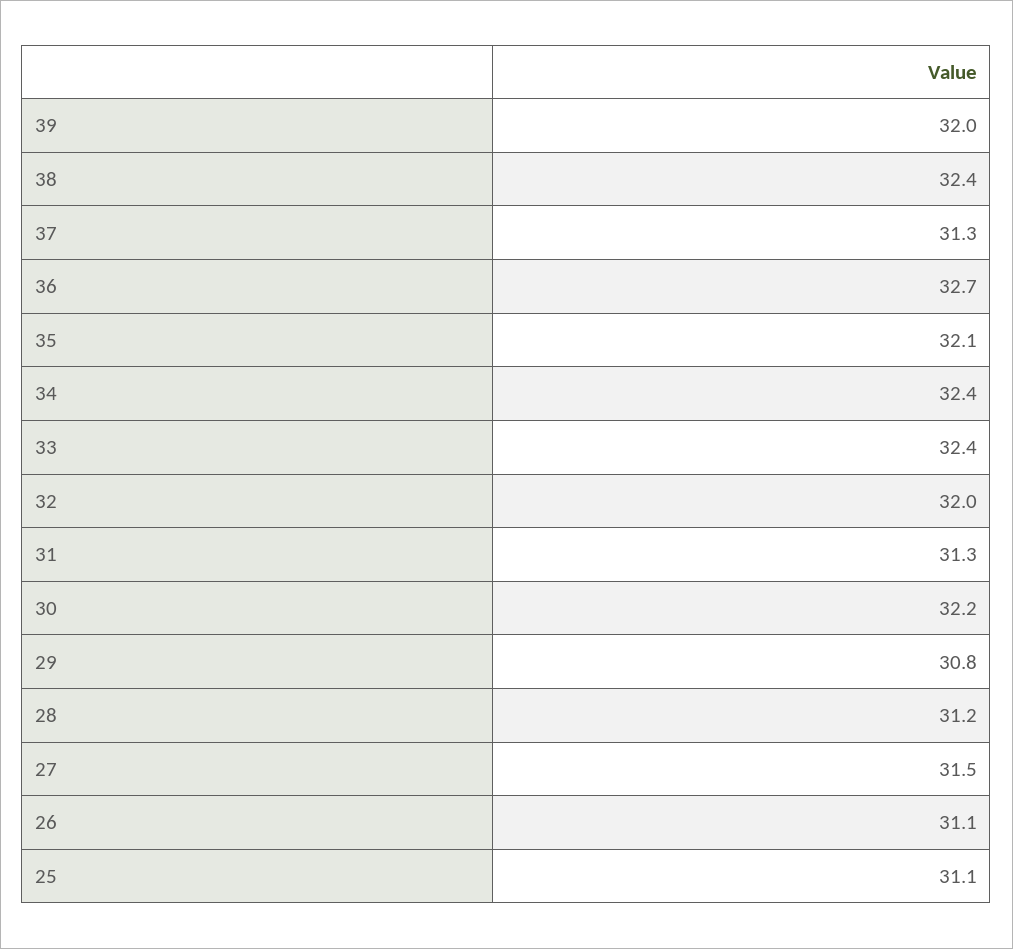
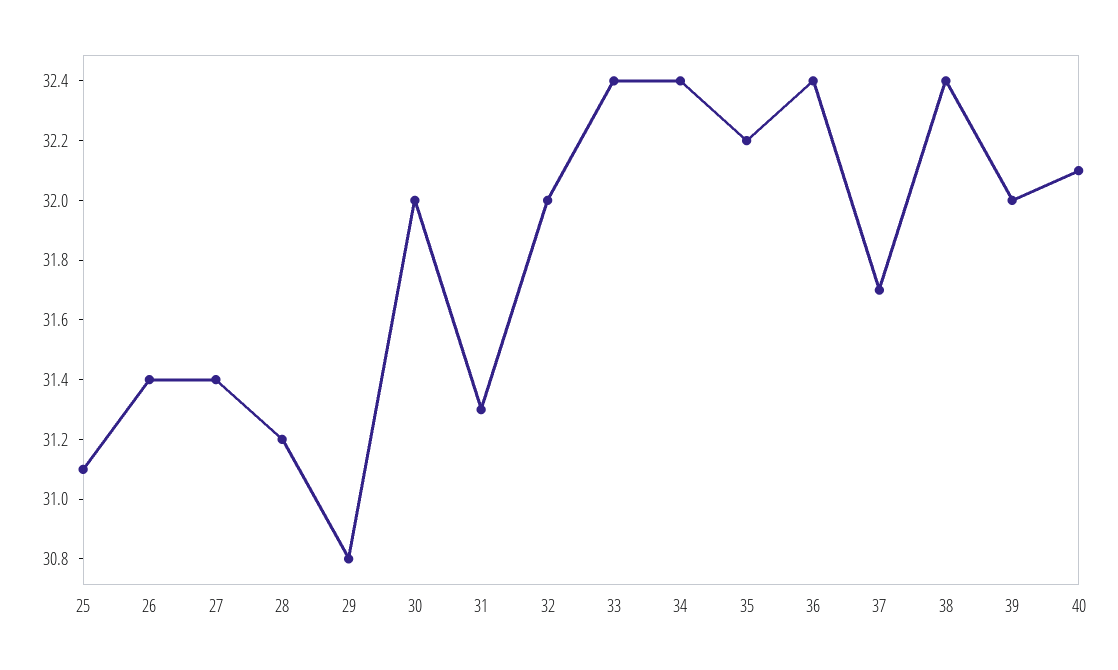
  {
    "39": 32,
    "38": 32.4,
-   "37": 31.3,
+   "37": 31.7,
-   "36": 32.7,
+   "36": 32.4,
-   "35": 32.1,
+   "35": 32.2,
    "34": 32.4,
    "33": 32.4,
    "32": 32,
    "31": 31.3,
-   "30": 32.2,
+   "30": 32,
    "29": 30.8,
    "28": 31.2,
-   "27": 31.5,
+   "27": 31.4,
-   "26": 31.1,
+   "26": 31.4,
-   "25": 31.1
+   "25": 31.1,
+   "40": 32.1
  }

